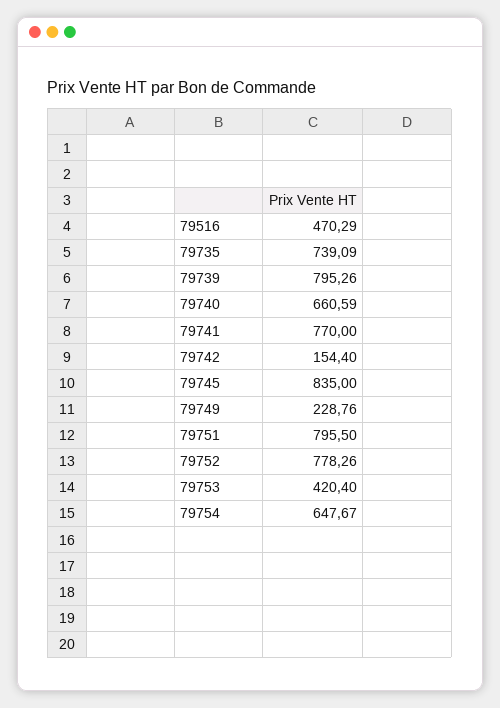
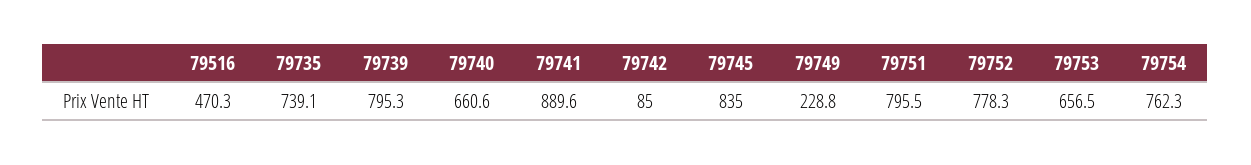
  {
    "79516": 470.29,
    "79735": 739.09,
    "79739": 795.26,
    "79740": 660.59,
-   "79741": 770,
+   "79741": 889.6,
-   "79742": 154.4,
+   "79742": 85,
    "79745": 835,
    "79749": 228.76,
    "79751": 795.5,
    "79752": 778.26,
-   "79753": 420.4,
+   "79753": 656.5,
-   "79754": 647.67
+   "79754": 762.3
  }

